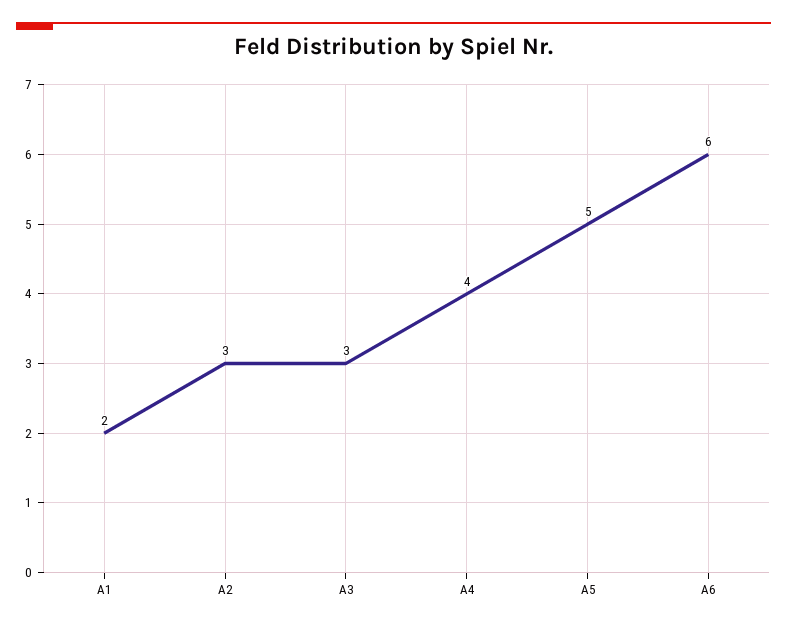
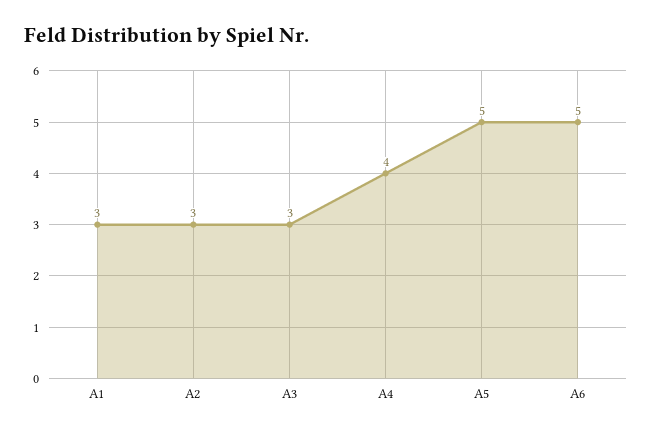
  {
-   "A1": 2,
+   "A1": 3,
    "A2": 3,
    "A3": 3,
    "A4": 4,
    "A5": 5,
-   "A6": 6
+   "A6": 5
  }

